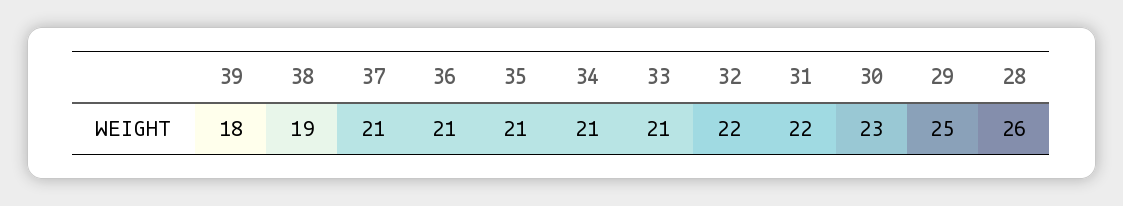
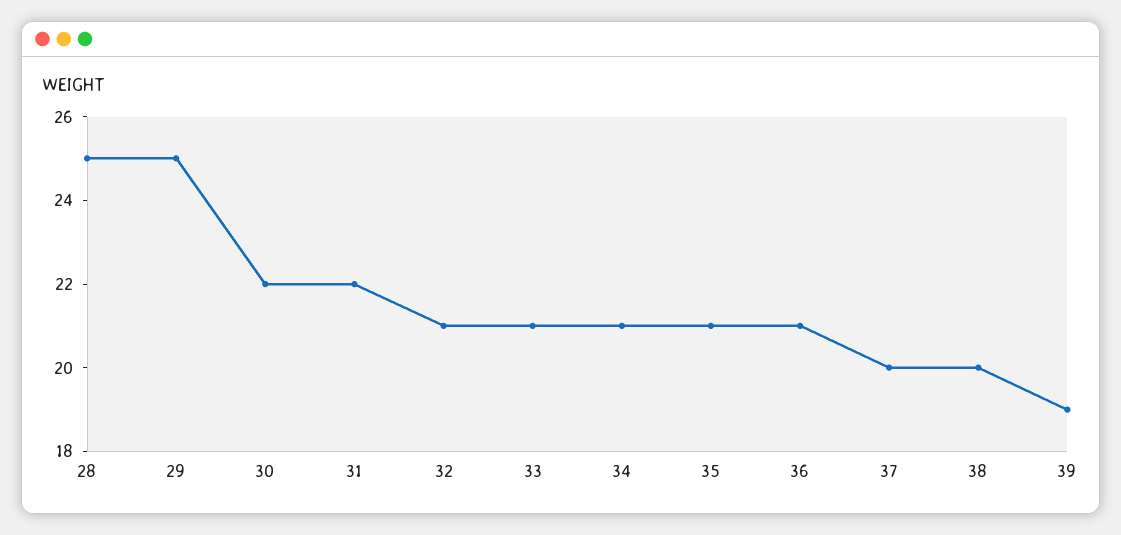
  {
-   "39": 18,
+   "39": 19,
-   "38": 19,
+   "38": 20,
-   "37": 21,
+   "37": 20,
    "36": 21,
    "35": 21,
    "34": 21,
    "33": 21,
-   "32": 22,
+   "32": 21,
    "31": 22,
-   "30": 23,
+   "30": 22,
    "29": 25,
-   "28": 26
+   "28": 25
  }

